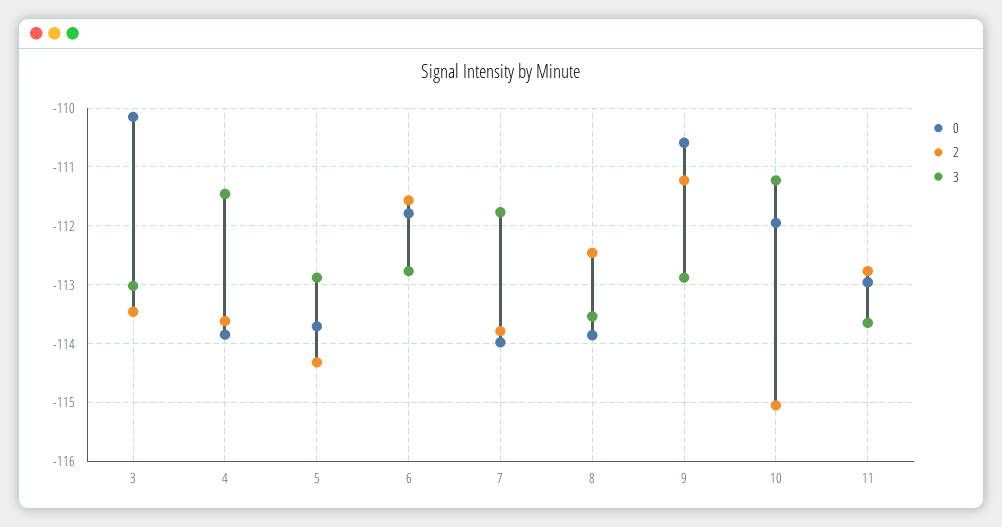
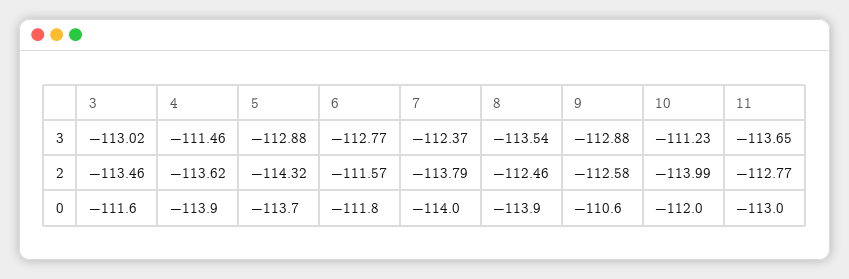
  {
    "0": {
-     "3": -110.2,
+     "3": -111.6,
      "4": -113.9,
      "5": -113.7,
      "6": -111.8,
      "7": -114,
      "8": -113.9,
      "9": -110.6,
      "10": -112,
      "11": -113
    },
    "2": {
      "3": -113.46,
      "4": -113.62,
      "5": -114.32,
      "6": -111.57,
      "7": -113.79,
      "8": -112.46,
-     "9": -111.2,
+     "9": -112.58,
-     "10": -115,
+     "10": -113.99,
      "11": -112.77
    },
    "3": {
      "3": -113.02,
      "4": -111.46,
      "5": -112.88,
      "6": -112.77,
-     "7": -111.8,
+     "7": -112.37,
      "8": -113.54,
      "9": -112.88,
      "10": -111.23,
      "11": -113.65
    }
  }

